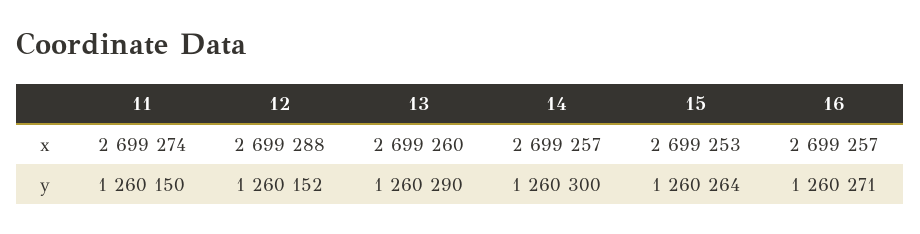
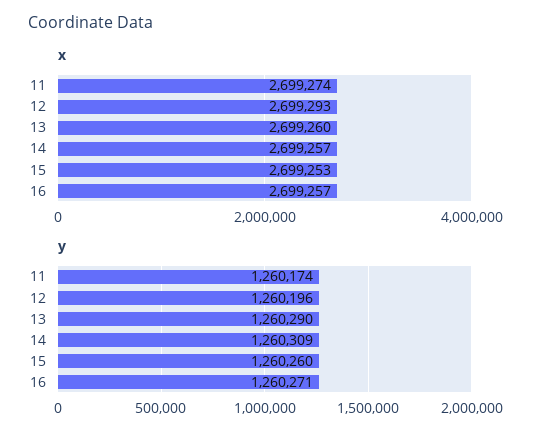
  {
    "x": {
      "11": 2699274,
-     "12": 2699288,
+     "12": 2699293,
      "13": 2699260,
      "14": 2699257,
      "15": 2699253,
      "16": 2699257
    },
    "y": {
-     "11": 1260150,
+     "11": 1260174,
-     "12": 1260152,
+     "12": 1260196,
      "13": 1260290,
-     "14": 1260300,
+     "14": 1260309,
-     "15": 1260264,
+     "15": 1260260,
      "16": 1260271
    }
  }

